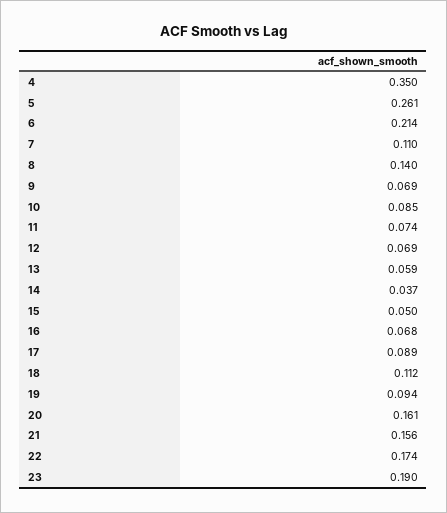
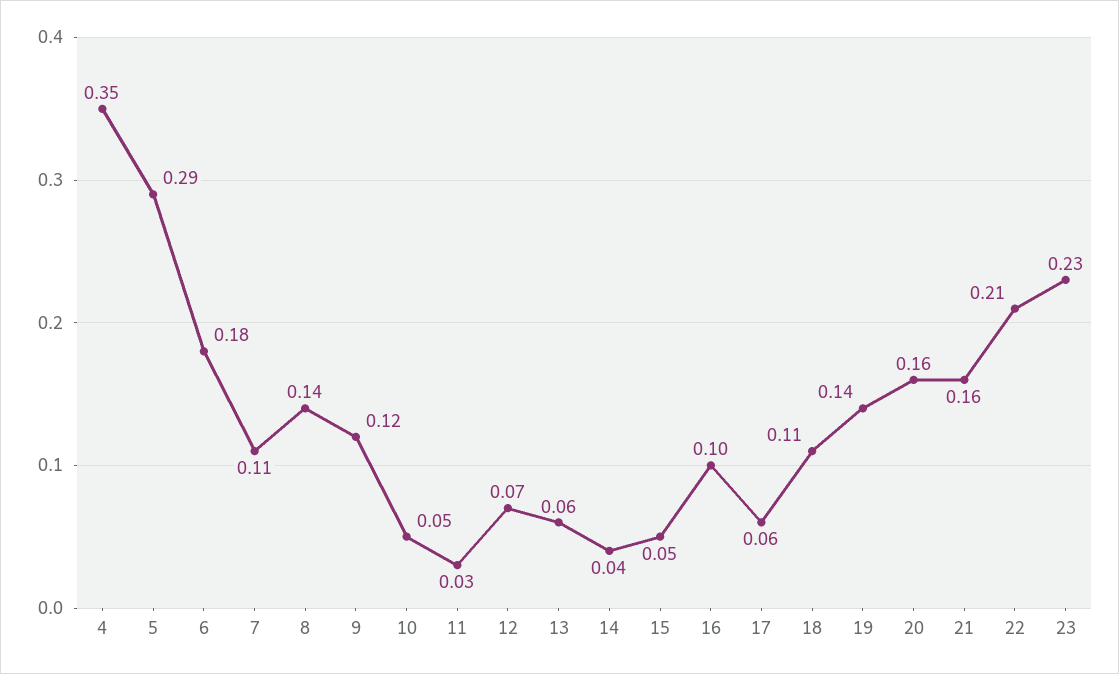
  {
    "4": 0.35,
-   "5": 0.261,
+   "5": 0.29,
-   "6": 0.214,
+   "6": 0.18,
    "7": 0.11,
    "8": 0.14,
-   "9": 0.069,
+   "9": 0.12,
-   "10": 0.085,
+   "10": 0.05,
-   "11": 0.074,
+   "11": 0.03,
    "12": 0.069,
    "13": 0.059,
    "14": 0.037,
    "15": 0.05,
-   "16": 0.068,
+   "16": 0.1,
-   "17": 0.089,
+   "17": 0.06,
    "18": 0.112,
-   "19": 0.094,
+   "19": 0.14,
    "20": 0.161,
    "21": 0.156,
-   "22": 0.174,
+   "22": 0.21,
-   "23": 0.19
+   "23": 0.23
  }

